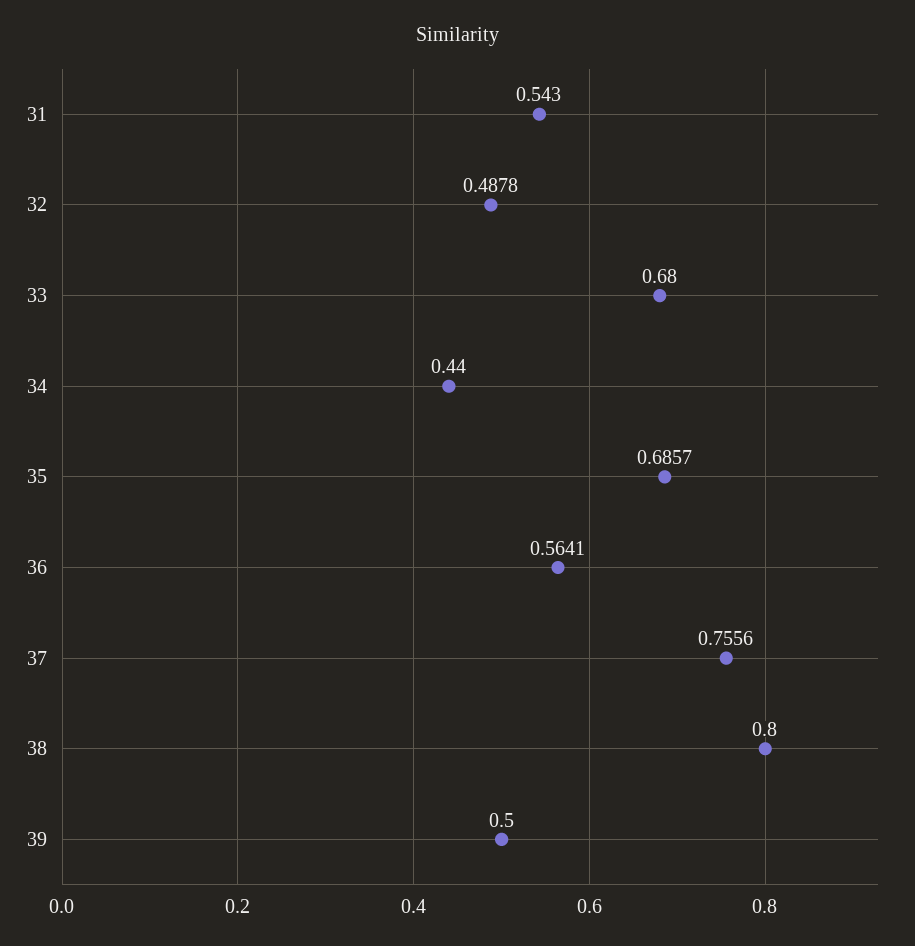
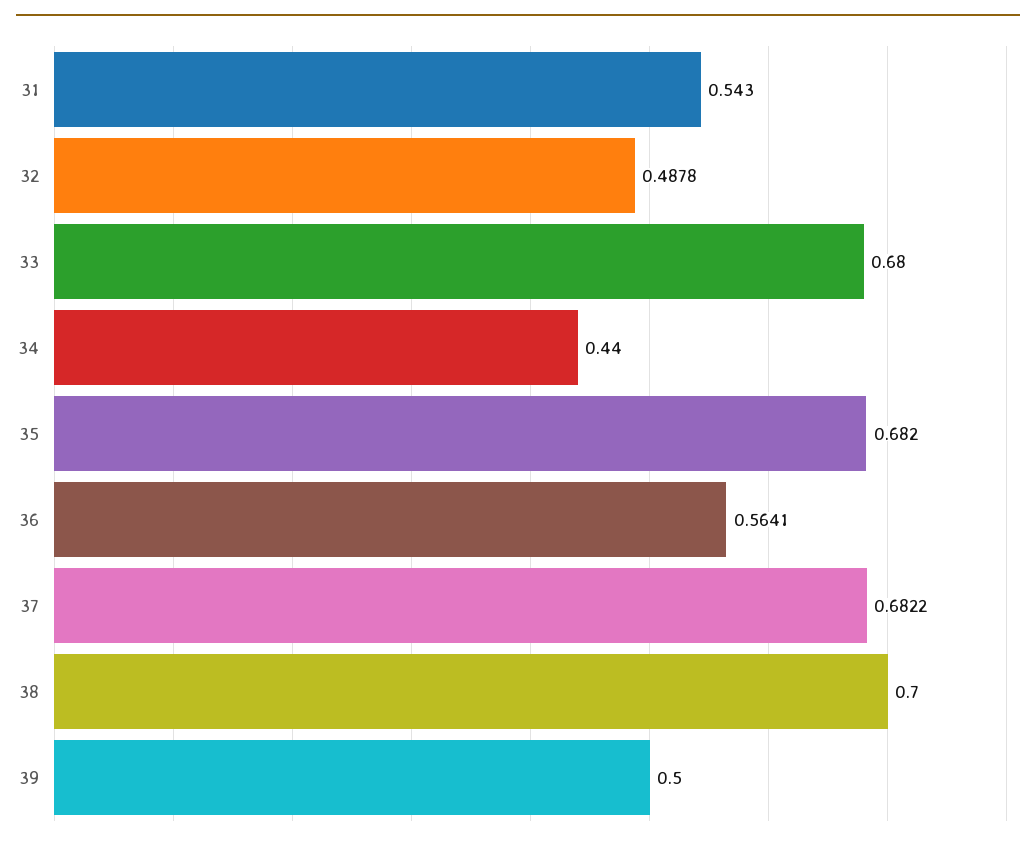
  {
    "31": 0.543,
    "32": 0.4878,
    "33": 0.68,
    "34": 0.44,
-   "35": 0.6857,
+   "35": 0.682,
    "36": 0.5641,
-   "37": 0.7556,
+   "37": 0.6822,
-   "38": 0.8,
+   "38": 0.7,
    "39": 0.5
  }

